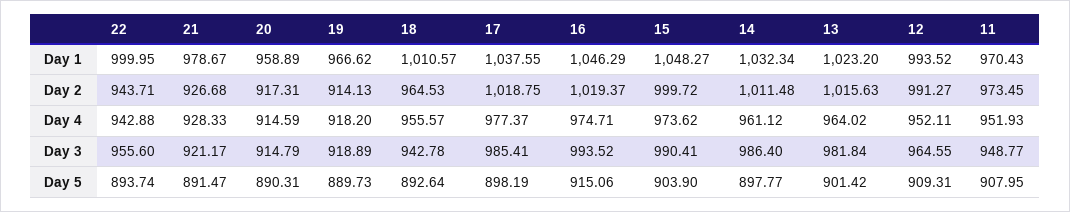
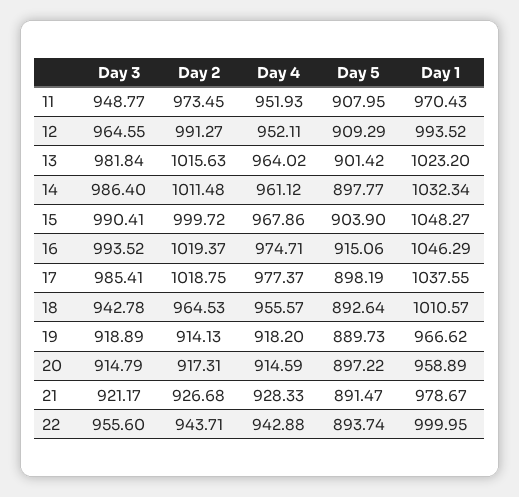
  {
    "22": {
      "Day 1": 999.95,
      "Day 2": 943.71,
      "Day 4": 942.88,
      "Day 3": 955.6,
      "Day 5": 893.74
    },
    "21": {
      "Day 1": 978.67,
      "Day 2": 926.68,
      "Day 4": 928.33,
      "Day 3": 921.17,
      "Day 5": 891.47
    },
    "20": {
      "Day 1": 958.89,
      "Day 2": 917.31,
      "Day 4": 914.59,
      "Day 3": 914.79,
-     "Day 5": 890.31
+     "Day 5": 897.22
    },
    "19": {
      "Day 1": 966.62,
      "Day 2": 914.13,
      "Day 4": 918.2,
      "Day 3": 918.89,
      "Day 5": 889.73
    },
    "18": {
      "Day 1": 1010.57,
      "Day 2": 964.53,
      "Day 4": 955.57,
      "Day 3": 942.78,
      "Day 5": 892.64
    },
    "17": {
      "Day 1": 1037.55,
      "Day 2": 1018.75,
      "Day 4": 977.37,
      "Day 3": 985.41,
      "Day 5": 898.19
    },
    "16": {
      "Day 1": 1046.29,
      "Day 2": 1019.37,
      "Day 4": 974.71,
      "Day 3": 993.52,
      "Day 5": 915.06
    },
    "15": {
      "Day 1": 1048.27,
      "Day 2": 999.72,
-     "Day 4": 973.62,
+     "Day 4": 967.86,
      "Day 3": 990.41,
      "Day 5": 903.9
    },
    "14": {
      "Day 1": 1032.34,
      "Day 2": 1011.48,
      "Day 4": 961.12,
      "Day 3": 986.4,
      "Day 5": 897.77
    },
    "13": {
      "Day 1": 1023.2,
      "Day 2": 1015.63,
      "Day 4": 964.02,
      "Day 3": 981.84,
      "Day 5": 901.42
    },
    "12": {
      "Day 1": 993.52,
      "Day 2": 991.27,
      "Day 4": 952.11,
      "Day 3": 964.55,
-     "Day 5": 909.31
+     "Day 5": 909.29
    },
    "11": {
      "Day 1": 970.43,
      "Day 2": 973.45,
      "Day 4": 951.93,
      "Day 3": 948.77,
      "Day 5": 907.95
    }
  }

